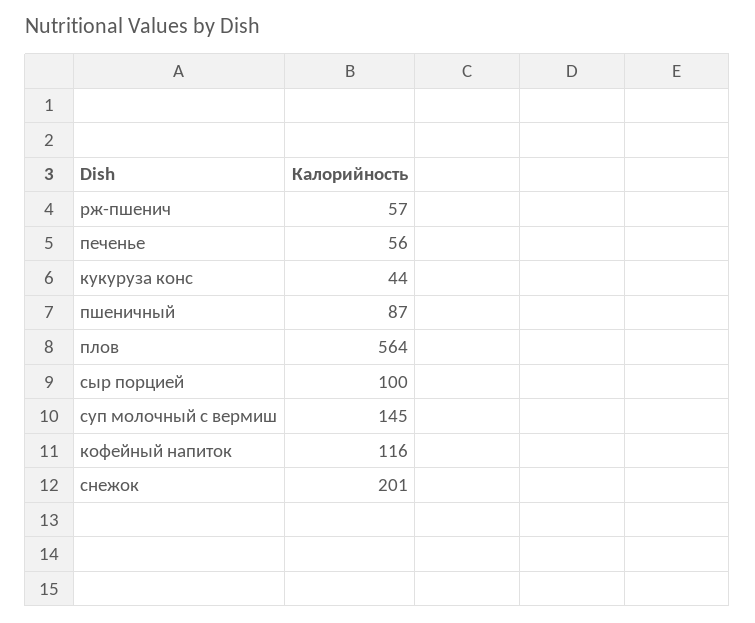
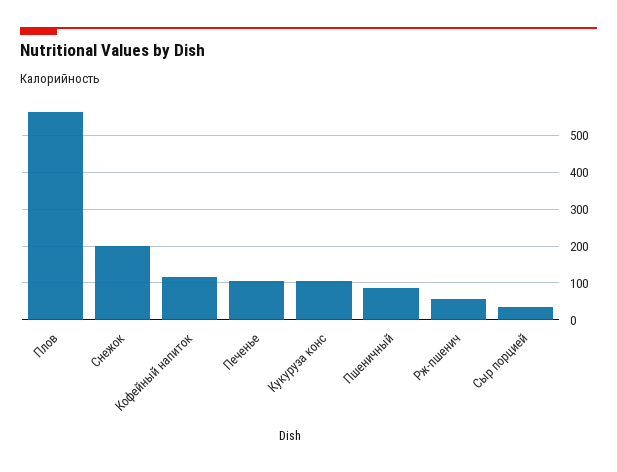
  {
    "рж-пшенич": 57,
-   "печенье": 56,
+   "печенье": 100,
-   "кукуруза конс": 44,
+   "кукуруза конс": 100,
    "пшеничный": 87,
    "плов": 564,
-   "сыр порцией": 100,
+   "сыр порцией": 40,
-   "суп молочный с вермиш": 145,
    "кофейный напиток": 116,
    "снежок": 201
  }

